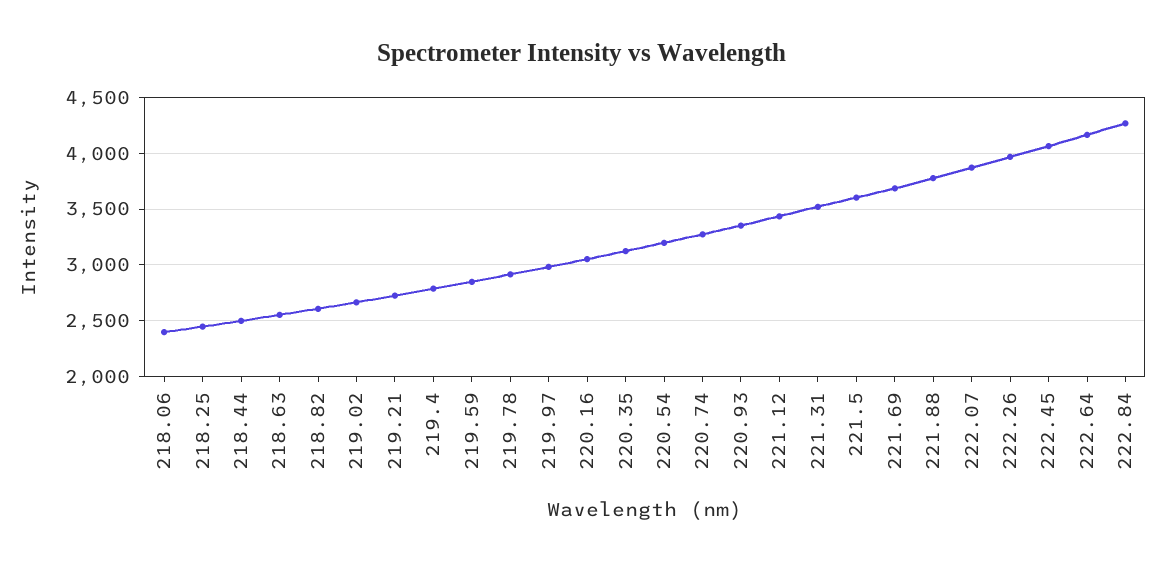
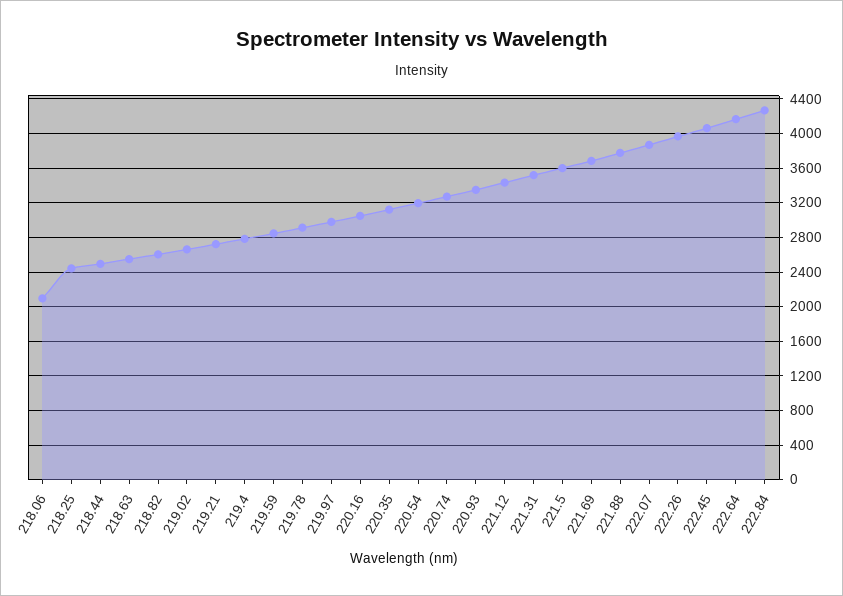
  {
-   "218.06": 2400,
+   "218.06": 2100,
    "218.25": 2400,
    "218.44": 2500,
    "218.63": 2600,
    "218.82": 2600,
    "219.02": 2700,
    "219.21": 2700,
    "219.4": 2800,
    "219.59": 2800,
    "219.78": 2900,
    "219.97": 3000,
    "220.16": 3100,
    "220.35": 3100,
    "220.54": 3200,
    "220.74": 3300,
    "220.93": 3400,
    "221.12": 3400,
    "221.31": 3500,
    "221.5": 3600,
    "221.69": 3700,
    "221.88": 3800,
    "222.07": 3900,
    "222.26": 4000,
    "222.45": 4100,
    "222.64": 4200,
    "222.84": 4300
  }

